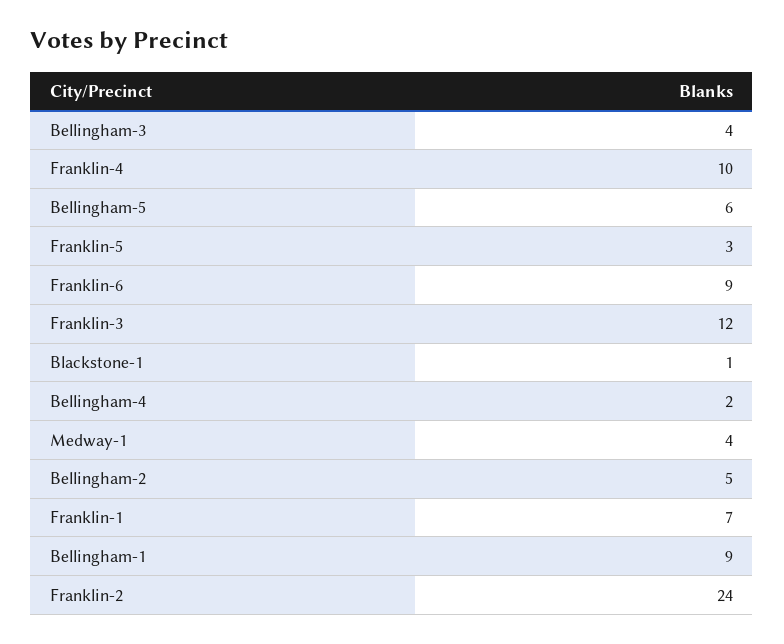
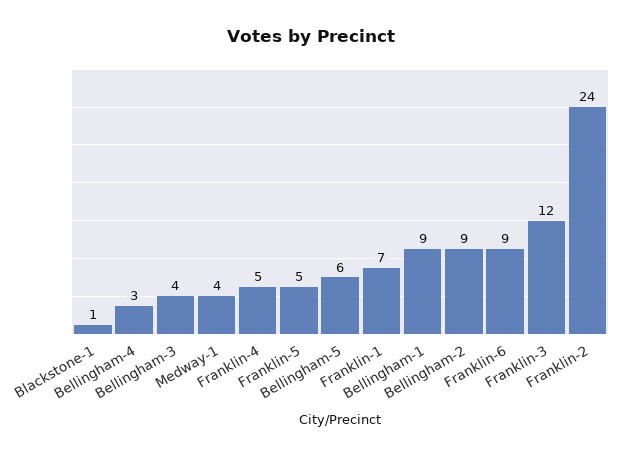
  {
    "Bellingham-3": 4,
-   "Franklin-4": 10,
+   "Franklin-4": 5,
    "Bellingham-5": 6,
-   "Franklin-5": 3,
+   "Franklin-5": 5,
    "Franklin-6": 9,
    "Franklin-3": 12,
    "Blackstone-1": 1,
-   "Bellingham-4": 2,
+   "Bellingham-4": 3,
    "Medway-1": 4,
-   "Bellingham-2": 5,
+   "Bellingham-2": 9,
    "Franklin-1": 7,
    "Bellingham-1": 9,
    "Franklin-2": 24
  }

